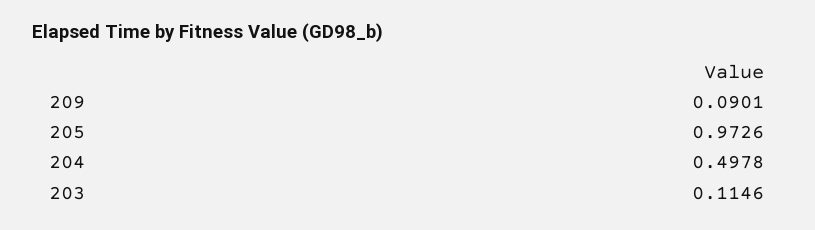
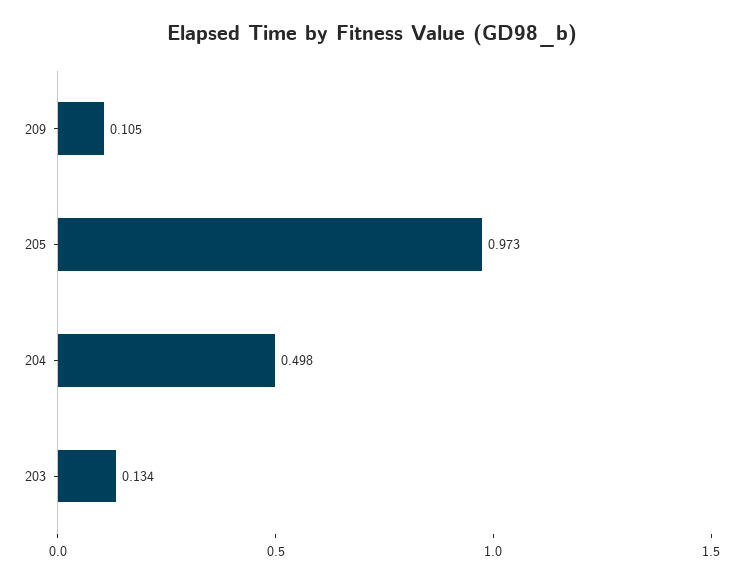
  {
-   "209": 0.0901,
+   "209": 0.105,
    "205": 0.9726,
    "204": 0.4978,
-   "203": 0.1146
+   "203": 0.134
  }

